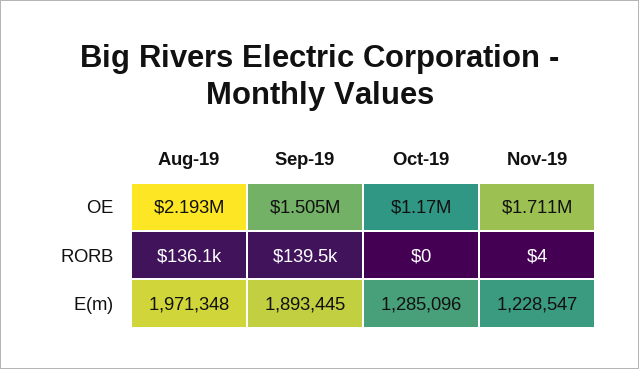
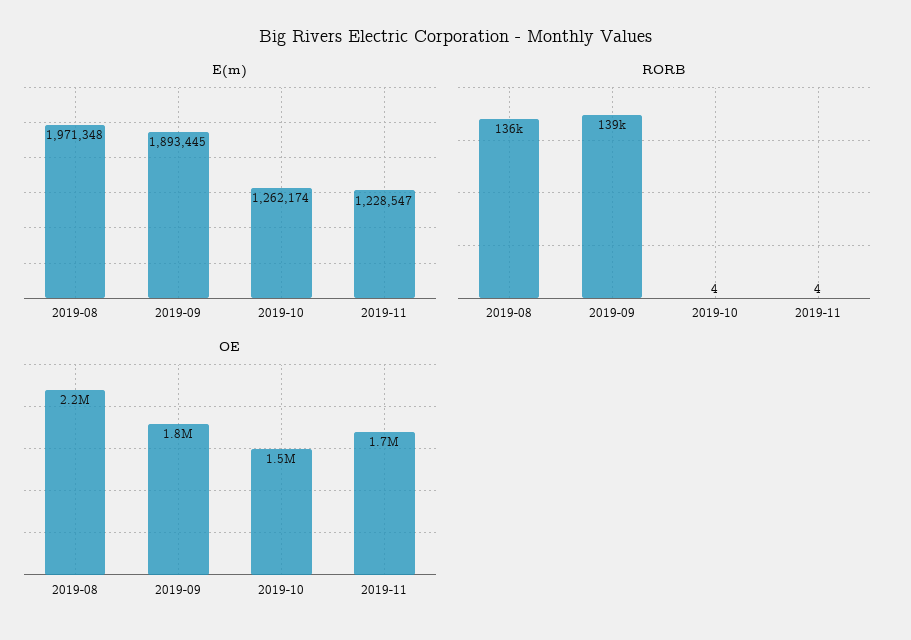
  {
    "OE": {
      "Aug-19": 2193000,
-     "Sep-19": 1505000,
+     "Sep-19": 1800000,
-     "Oct-19": 1170000,
+     "Oct-19": 1500000,
      "Nov-19": 1711000
    },
    "RORB": {
      "Aug-19": 136100,
      "Sep-19": 139500,
-     "Oct-19": 0,
+     "Oct-19": 4,
      "Nov-19": 4
    },
    "E(m)": {
      "Aug-19": 1971348,
      "Sep-19": 1893445,
-     "Oct-19": 1285096,
+     "Oct-19": 1262174,
      "Nov-19": 1228547
    }
  }

